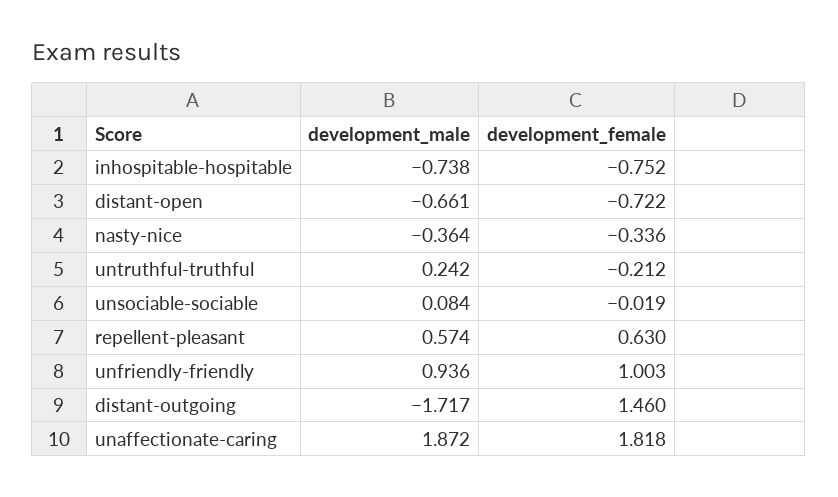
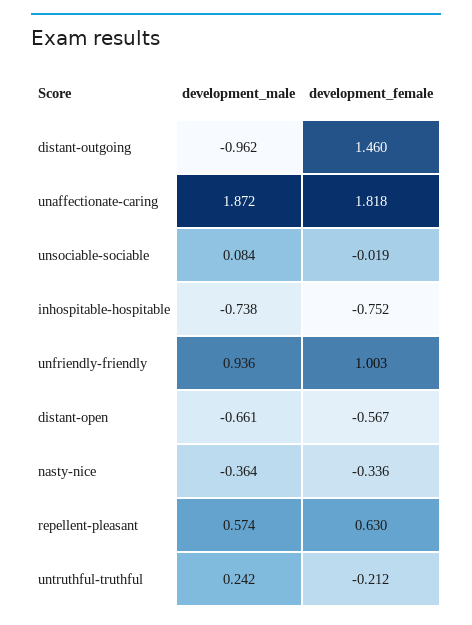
  {
    "development_male": {
      "inhospitable-hospitable": -0.738,
      "distant-open": -0.661,
      "nasty-nice": -0.364,
      "untruthful-truthful": 0.242,
      "unsociable-sociable": 0.084,
      "repellent-pleasant": 0.574,
      "unfriendly-friendly": 0.936,
-     "distant-outgoing": -1.717,
+     "distant-outgoing": -0.962,
      "unaffectionate-caring": 1.872
    },
    "development_female": {
      "inhospitable-hospitable": -0.752,
-     "distant-open": -0.722,
+     "distant-open": -0.567,
      "nasty-nice": -0.336,
      "untruthful-truthful": -0.212,
      "unsociable-sociable": -0.019,
      "repellent-pleasant": 0.63,
      "unfriendly-friendly": 1.003,
      "distant-outgoing": 1.46,
      "unaffectionate-caring": 1.818
    }
  }

